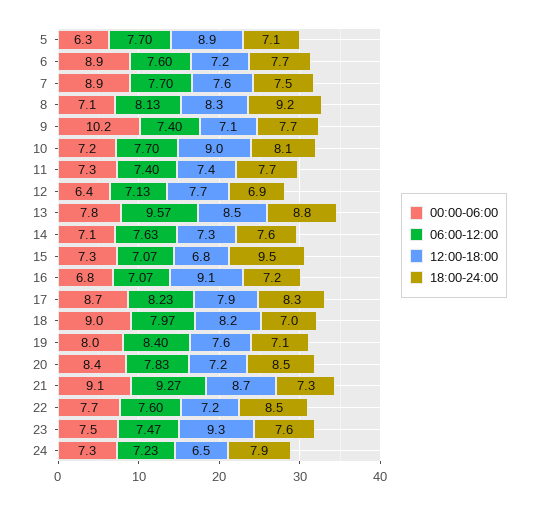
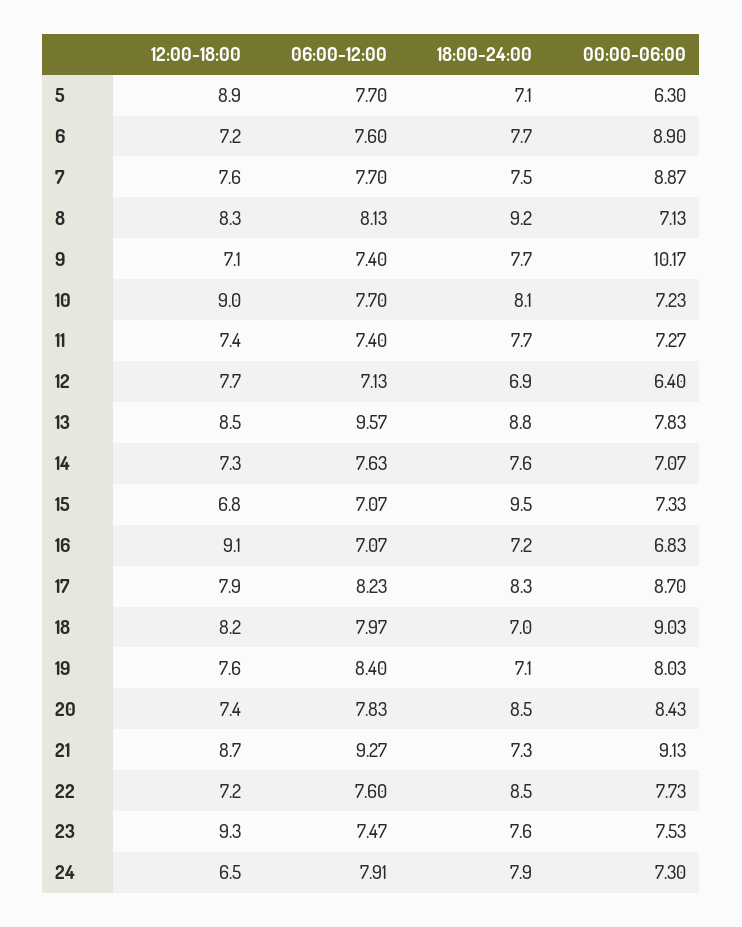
  {
    "00:00-06:00": {
      "5": 6.3,
      "6": 8.9,
      "7": 8.87,
      "8": 7.13,
      "9": 10.17,
      "10": 7.23,
      "11": 7.27,
      "12": 6.4,
      "13": 7.83,
      "14": 7.07,
      "15": 7.33,
      "16": 6.83,
      "17": 8.7,
      "18": 9.03,
      "19": 8.03,
      "20": 8.43,
      "21": 9.13,
      "22": 7.73,
      "23": 7.53,
      "24": 7.3
    },
    "06:00-12:00": {
      "5": 7.7,
      "6": 7.6,
      "7": 7.7,
      "8": 8.13,
      "9": 7.4,
      "10": 7.7,
      "11": 7.4,
      "12": 7.13,
      "13": 9.57,
      "14": 7.63,
      "15": 7.07,
      "16": 7.07,
      "17": 8.23,
      "18": 7.97,
      "19": 8.4,
      "20": 7.83,
      "21": 9.27,
      "22": 7.6,
      "23": 7.47,
-     "24": 7.23
+     "24": 7.91
    },
    "12:00-18:00": {
      "5": 8.9,
      "6": 7.2,
      "7": 7.6,
      "8": 8.3,
      "9": 7.1,
      "10": 9,
      "11": 7.4,
      "12": 7.7,
      "13": 8.5,
      "14": 7.3,
      "15": 6.8,
      "16": 9.1,
      "17": 7.9,
      "18": 8.2,
      "19": 7.6,
-     "20": 7.2,
+     "20": 7.4,
      "21": 8.7,
      "22": 7.2,
      "23": 9.3,
      "24": 6.5
    },
    "18:00-24:00": {
      "5": 7.1,
      "6": 7.7,
      "7": 7.5,
      "8": 9.2,
      "9": 7.7,
      "10": 8.1,
      "11": 7.7,
      "12": 6.9,
      "13": 8.8,
      "14": 7.6,
      "15": 9.5,
      "16": 7.2,
      "17": 8.3,
      "18": 7,
      "19": 7.1,
      "20": 8.5,
      "21": 7.3,
      "22": 8.5,
      "23": 7.6,
      "24": 7.9
    }
  }

